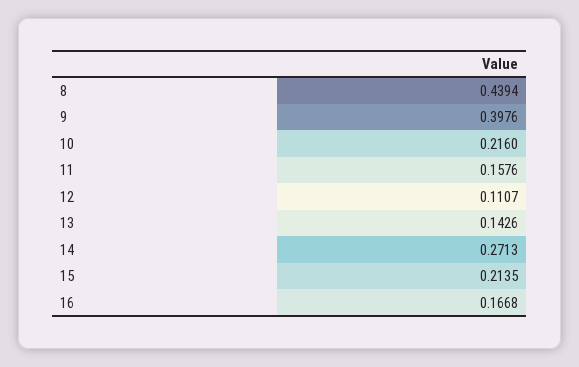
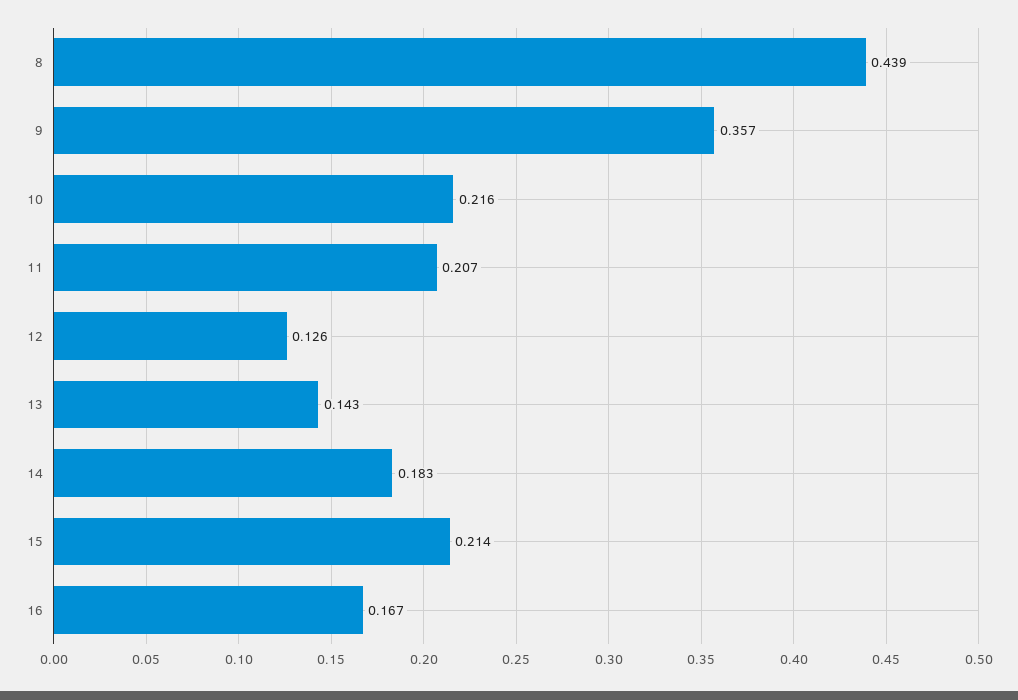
  {
    "8": 0.4394,
-   "9": 0.3976,
+   "9": 0.357,
    "10": 0.216,
-   "11": 0.1576,
+   "11": 0.207,
-   "12": 0.1107,
+   "12": 0.126,
    "13": 0.1426,
-   "14": 0.2713,
+   "14": 0.183,
    "15": 0.2135,
    "16": 0.1668
  }

